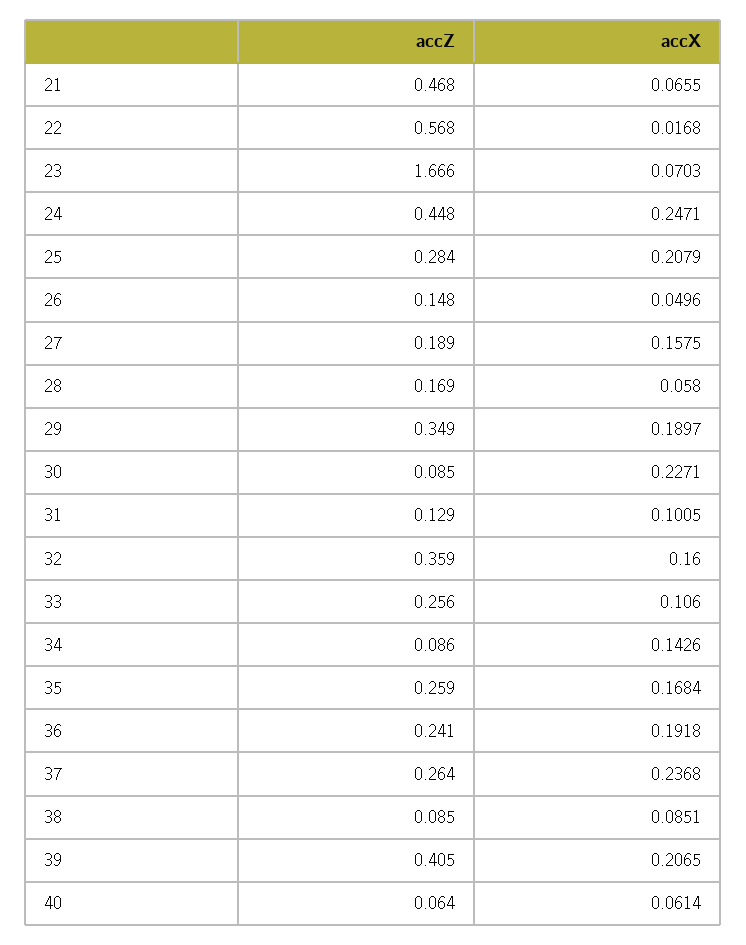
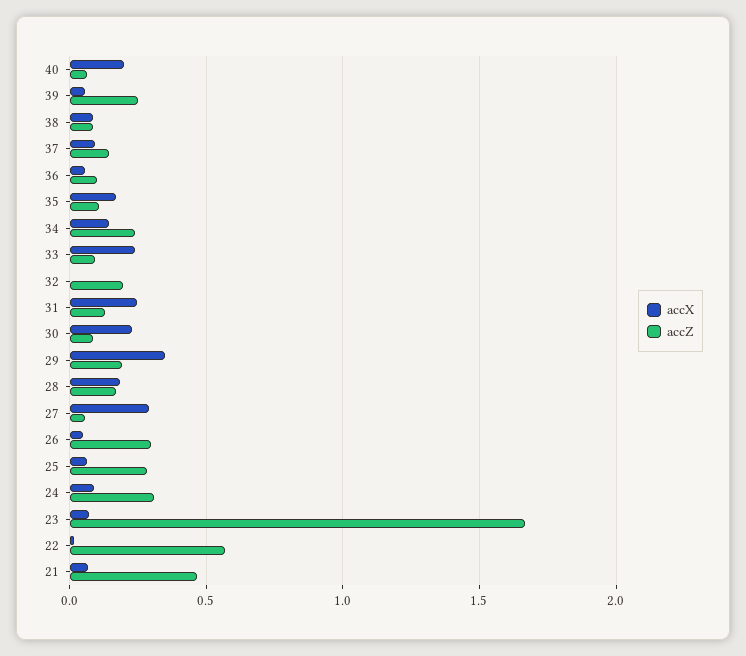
  {
    "accZ": {
      "21": 0.468,
      "22": 0.568,
      "23": 1.666,
-     "24": 0.448,
+     "24": 0.3,
      "25": 0.284,
-     "26": 0.148,
+     "26": 0.3,
-     "27": 0.189,
+     "27": 0.05,
      "28": 0.169,
-     "29": 0.349,
+     "29": 0.2,
      "30": 0.085,
      "31": 0.129,
-     "32": 0.359,
+     "32": 0.2,
-     "33": 0.256,
+     "33": 0.1,
-     "34": 0.086,
+     "34": 0.25,
-     "35": 0.259,
+     "35": 0.1,
-     "36": 0.241,
+     "36": 0.1,
-     "37": 0.264,
+     "37": 0.15,
      "38": 0.085,
-     "39": 0.405,
+     "39": 0.25,
      "40": 0.064
    },
    "accX": {
      "21": 0.0655,
      "22": 0.0168,
      "23": 0.0703,
-     "24": 0.2471,
+     "24": 0.1,
-     "25": 0.2079,
+     "25": 0.05,
      "26": 0.0496,
-     "27": 0.1575,
+     "27": 0.3,
-     "28": 0.058,
+     "28": 0.2,
-     "29": 0.1897,
+     "29": 0.35,
      "30": 0.2271,
-     "31": 0.1005,
+     "31": 0.25,
-     "32": 0.16,
+     "32": 0,
-     "33": 0.106,
+     "33": 0.25,
      "34": 0.1426,
      "35": 0.1684,
-     "36": 0.1918,
+     "36": 0.05,
-     "37": 0.2368,
+     "37": 0.1,
      "38": 0.0851,
-     "39": 0.2065,
+     "39": 0.05,
-     "40": 0.0614
+     "40": 0.2
    }
  }

